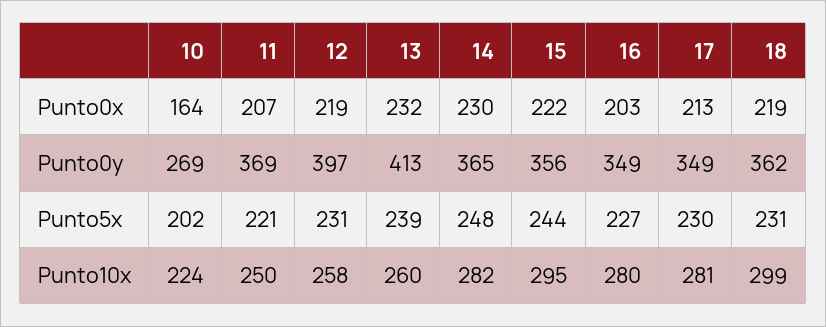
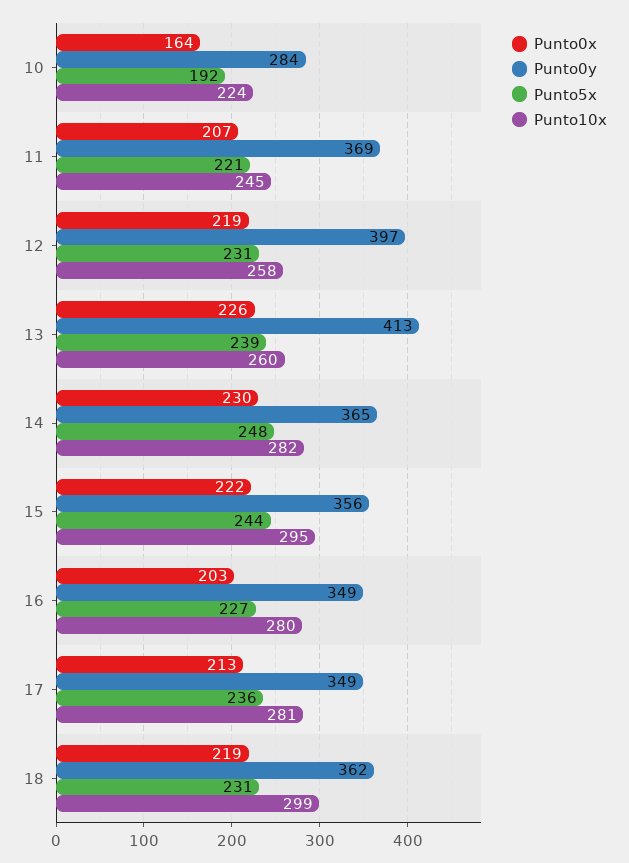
  {
    "Punto0x": {
      "10": 164,
      "11": 207,
      "12": 219,
-     "13": 232,
+     "13": 226,
      "14": 230,
      "15": 222,
      "16": 203,
      "17": 213,
      "18": 219
    },
    "Punto0y": {
-     "10": 269,
+     "10": 284,
      "11": 369,
      "12": 397,
      "13": 413,
      "14": 365,
      "15": 356,
      "16": 349,
      "17": 349,
      "18": 362
    },
    "Punto5x": {
-     "10": 202,
+     "10": 192,
      "11": 221,
      "12": 231,
      "13": 239,
      "14": 248,
      "15": 244,
      "16": 227,
-     "17": 230,
+     "17": 236,
      "18": 231
    },
    "Punto10x": {
      "10": 224,
-     "11": 250,
+     "11": 245,
      "12": 258,
      "13": 260,
      "14": 282,
      "15": 295,
      "16": 280,
      "17": 281,
      "18": 299
    }
  }

